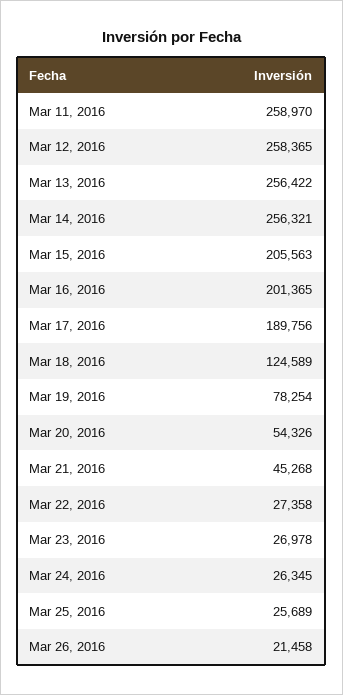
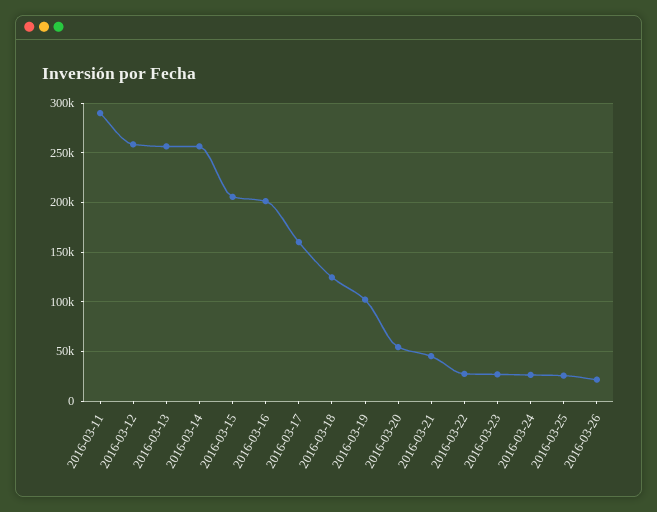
  {
-   "Mar 11, 2016": 258970,
+   "Mar 11, 2016": 290000,
    "Mar 12, 2016": 258365,
    "Mar 13, 2016": 256422,
    "Mar 14, 2016": 256321,
    "Mar 15, 2016": 205563,
    "Mar 16, 2016": 201365,
-   "Mar 17, 2016": 189756,
+   "Mar 17, 2016": 160000,
    "Mar 18, 2016": 124589,
-   "Mar 19, 2016": 78254,
+   "Mar 19, 2016": 100000,
    "Mar 20, 2016": 54326,
    "Mar 21, 2016": 45268,
    "Mar 22, 2016": 27358,
    "Mar 23, 2016": 26978,
    "Mar 24, 2016": 26345,
    "Mar 25, 2016": 25689,
    "Mar 26, 2016": 21458
  }

